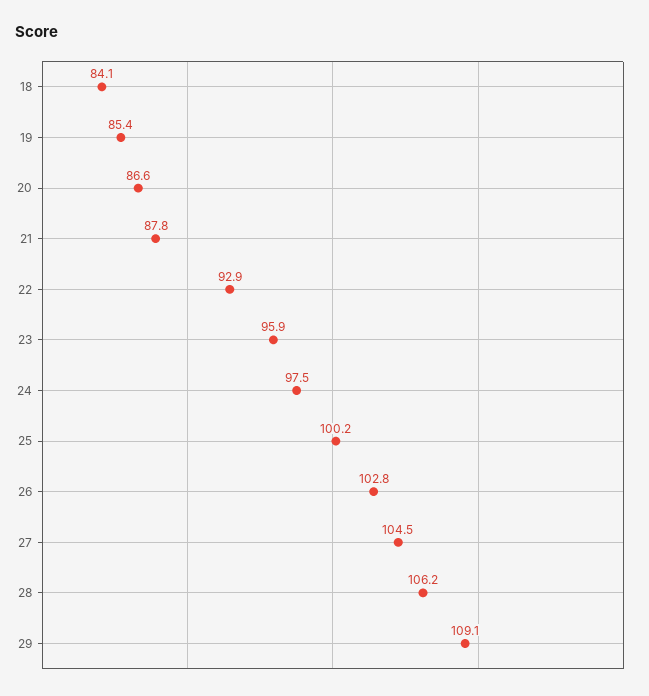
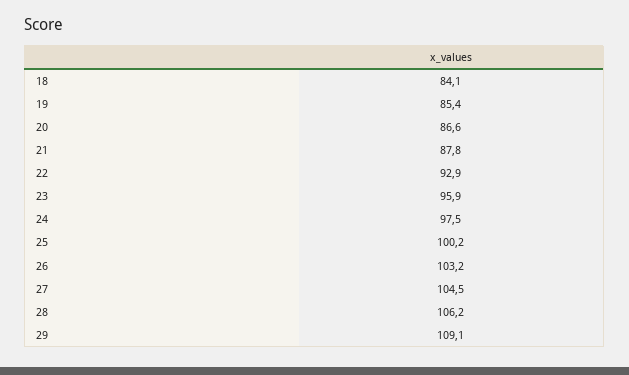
  {
    "18": 84.1,
    "19": 85.4,
    "20": 86.6,
    "21": 87.8,
    "22": 92.9,
    "23": 95.9,
    "24": 97.5,
    "25": 100.2,
-   "26": 102.8,
+   "26": 103.2,
    "27": 104.5,
    "28": 106.2,
    "29": 109.1
  }

